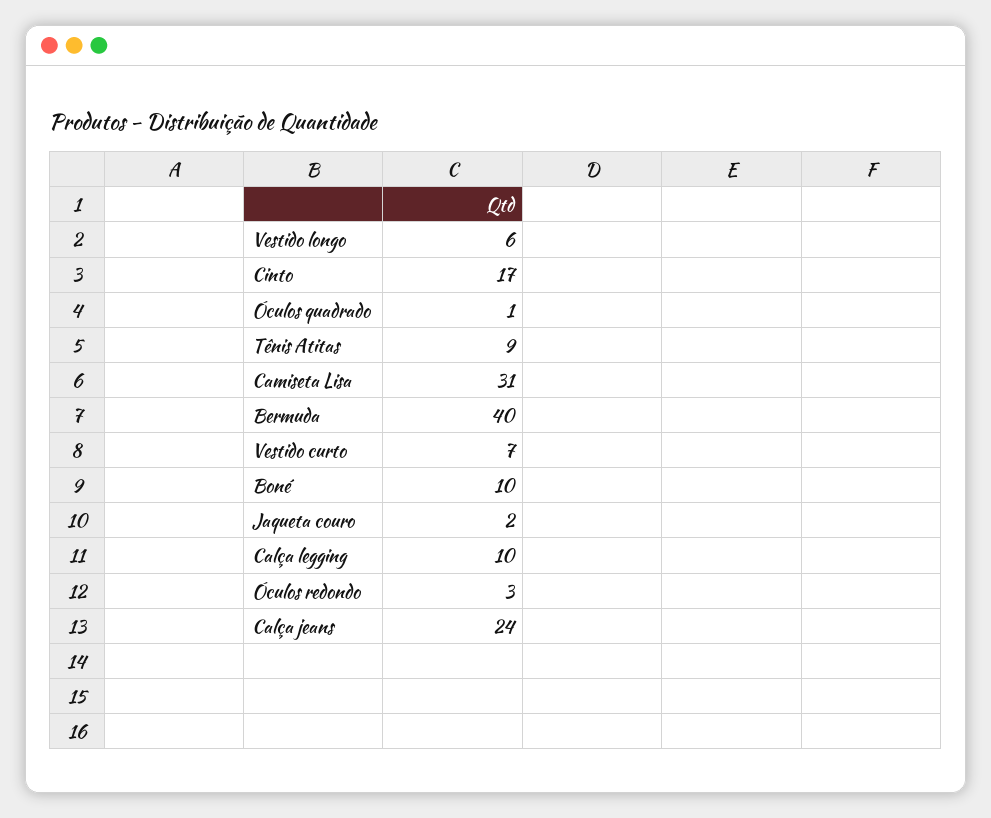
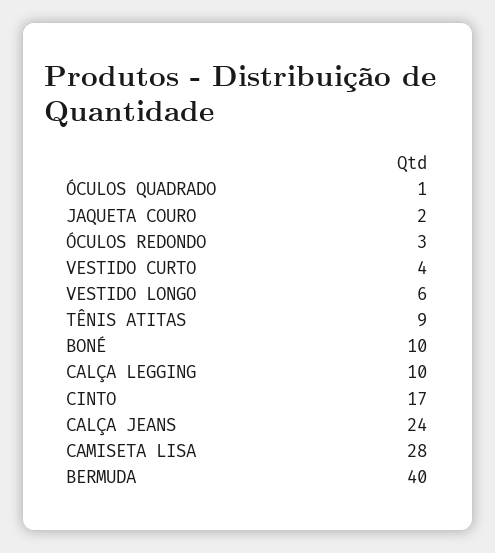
  {
    "Vestido longo": 6,
    "Cinto": 17,
    "Óculos quadrado": 1,
    "Tênis Atitas": 9,
-   "Camiseta Lisa": 31,
+   "Camiseta Lisa": 28,
    "Bermuda": 40,
-   "Vestido curto": 7,
+   "Vestido curto": 4,
    "Boné": 10,
    "Jaqueta couro": 2,
    "Calça legging": 10,
    "Óculos redondo": 3,
    "Calça jeans": 24
  }

